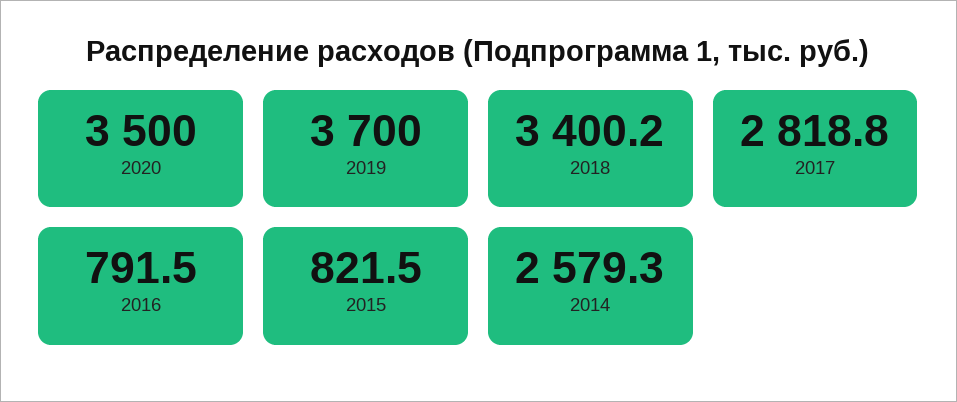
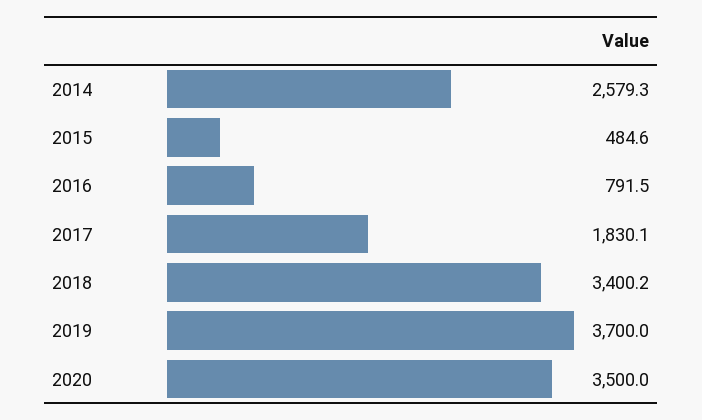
  {
    "2020": 3500,
    "2019": 3700,
    "2018": 3400.2,
-   "2017": 2818.8,
+   "2017": 1830.1,
    "2016": 791.5,
-   "2015": 821.5,
+   "2015": 484.6,
    "2014": 2579.3
  }

